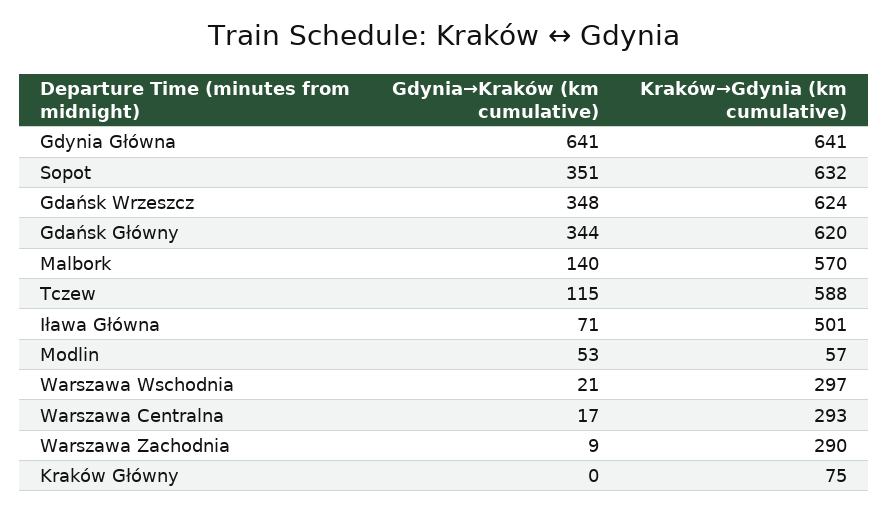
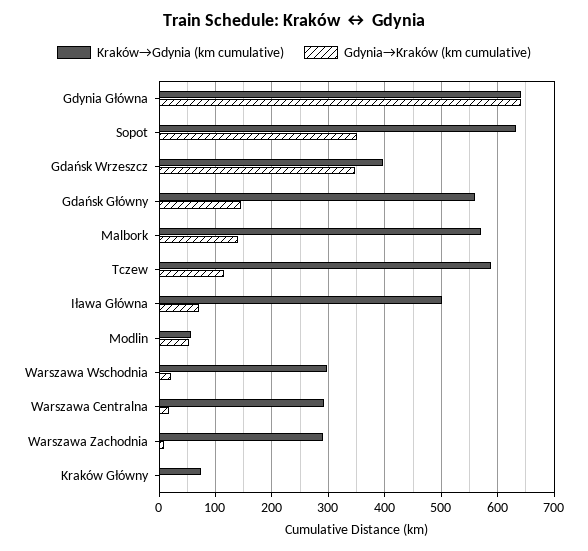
  {
    "Gdynia→Kraków (km cumulative)": {
      "Gdynia Główna": 641,
      "Sopot": 351,
      "Gdańsk Wrzeszcz": 348,
-     "Gdańsk Główny": 344,
+     "Gdańsk Główny": 140,
      "Malbork": 140,
      "Tczew": 115,
      "Iława Główna": 71,
      "Modlin": 53,
      "Warszawa Wschodnia": 21,
      "Warszawa Centralna": 17,
      "Warszawa Zachodnia": 9,
      "Kraków Główny": 0
    },
    "Kraków→Gdynia (km cumulative)": {
      "Gdynia Główna": 641,
      "Sopot": 632,
-     "Gdańsk Wrzeszcz": 624,
+     "Gdańsk Wrzeszcz": 400,
-     "Gdańsk Główny": 620,
+     "Gdańsk Główny": 560,
      "Malbork": 570,
      "Tczew": 588,
      "Iława Główna": 501,
      "Modlin": 57,
      "Warszawa Wschodnia": 297,
      "Warszawa Centralna": 293,
      "Warszawa Zachodnia": 290,
      "Kraków Główny": 75
    }
  }

